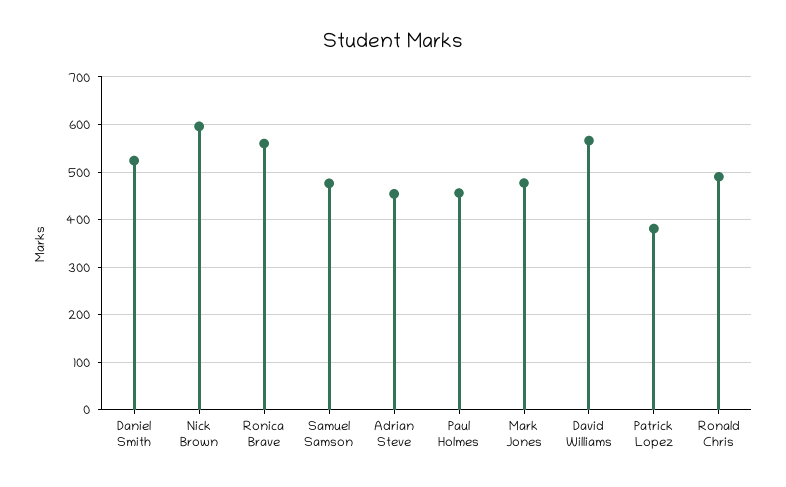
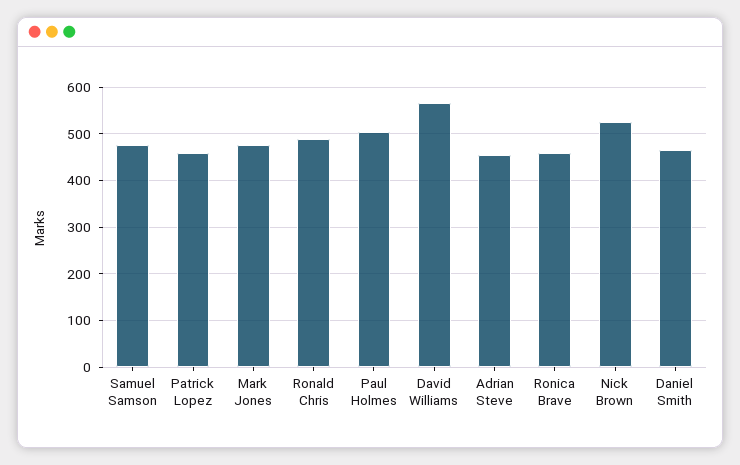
  {
-   "Daniel Smith": 520,
+   "Daniel Smith": 460,
-   "Nick Brown": 600,
+   "Nick Brown": 520,
-   "Ronica Brave": 560,
+   "Ronica Brave": 460,
    "Samuel Samson": 480,
    "Adrian Steve": 460,
-   "Paul Holmes": 460,
+   "Paul Holmes": 500,
    "Mark Jones": 480,
    "David Williams": 560,
-   "Patrick Lopez": 380,
+   "Patrick Lopez": 460,
    "Ronald Chris": 500
  }

